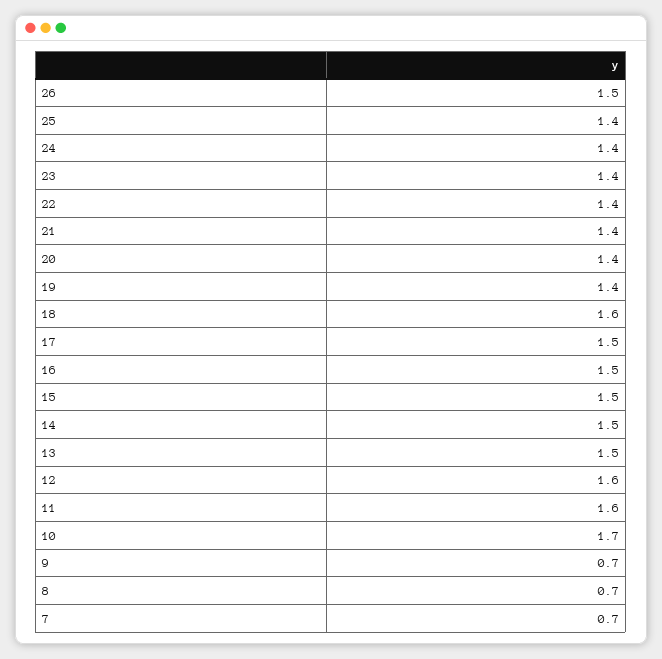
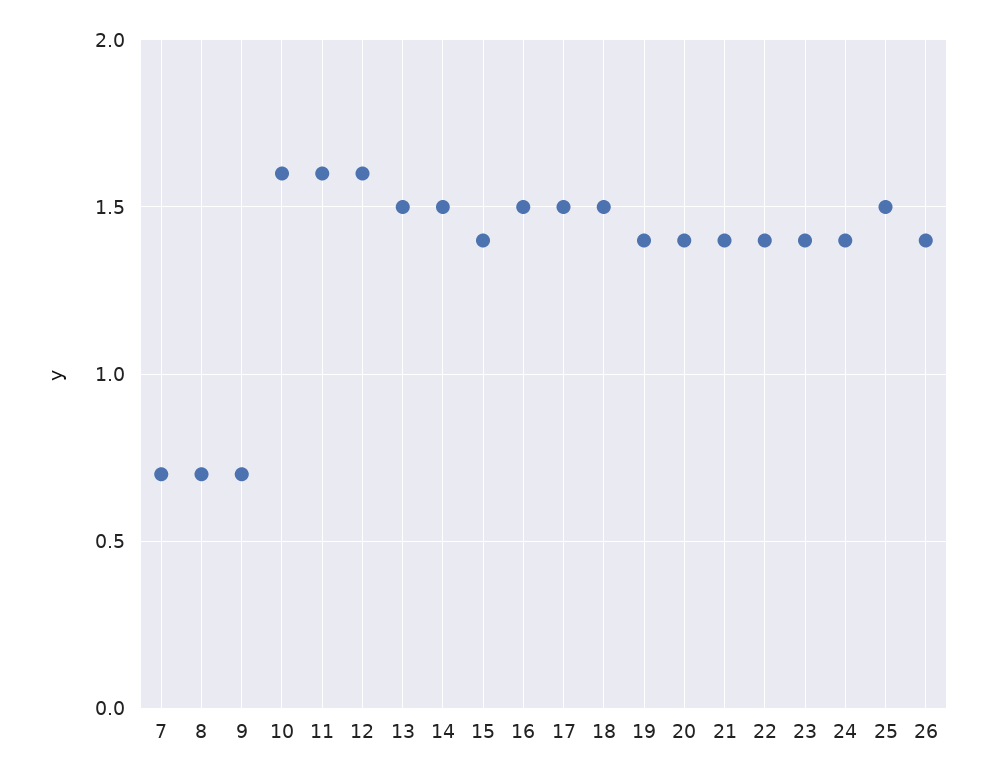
  {
-   "26": 1.5,
+   "26": 1.4,
-   "25": 1.4,
+   "25": 1.5,
    "24": 1.4,
    "23": 1.4,
    "22": 1.4,
    "21": 1.4,
    "20": 1.4,
    "19": 1.4,
-   "18": 1.6,
+   "18": 1.5,
    "17": 1.5,
    "16": 1.5,
-   "15": 1.5,
+   "15": 1.4,
    "14": 1.5,
    "13": 1.5,
    "12": 1.6,
    "11": 1.6,
-   "10": 1.7,
+   "10": 1.6,
    "9": 0.7,
    "8": 0.7,
    "7": 0.7
  }

